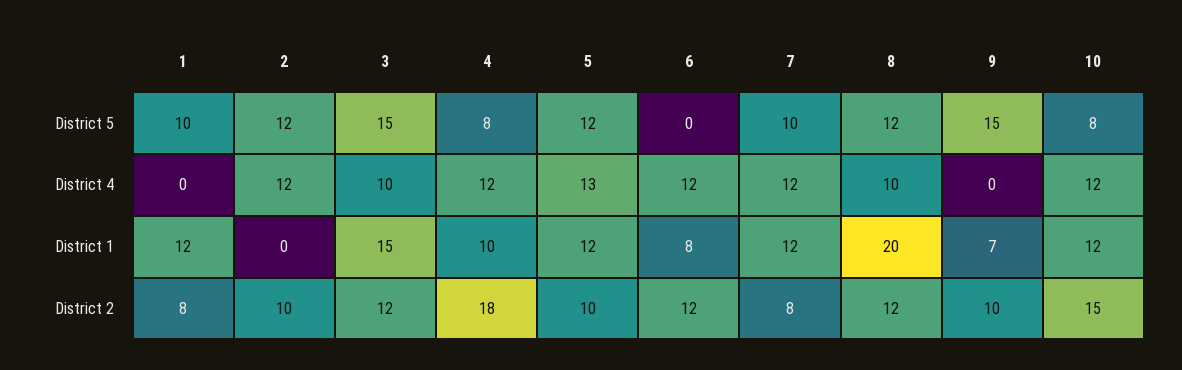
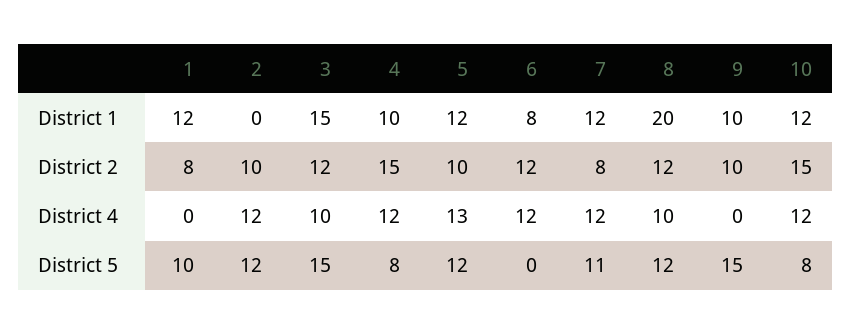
  {
    "1": {
      "District 5": 10,
      "District 4": 0,
      "District 1": 12,
      "District 2": 8
    },
    "2": {
      "District 5": 12,
      "District 4": 12,
      "District 1": 0,
      "District 2": 10
    },
    "3": {
      "District 5": 15,
      "District 4": 10,
      "District 1": 15,
      "District 2": 12
    },
    "4": {
      "District 5": 8,
      "District 4": 12,
      "District 1": 10,
-     "District 2": 18
+     "District 2": 15
    },
    "5": {
      "District 5": 12,
      "District 4": 13,
      "District 1": 12,
      "District 2": 10
    },
    "6": {
      "District 5": 0,
      "District 4": 12,
      "District 1": 8,
      "District 2": 12
    },
    "7": {
-     "District 5": 10,
+     "District 5": 11,
      "District 4": 12,
      "District 1": 12,
      "District 2": 8
    },
    "8": {
      "District 5": 12,
      "District 4": 10,
      "District 1": 20,
      "District 2": 12
    },
    "9": {
      "District 5": 15,
      "District 4": 0,
-     "District 1": 7,
+     "District 1": 10,
      "District 2": 10
    },
    "10": {
      "District 5": 8,
      "District 4": 12,
      "District 1": 12,
      "District 2": 15
    }
  }

